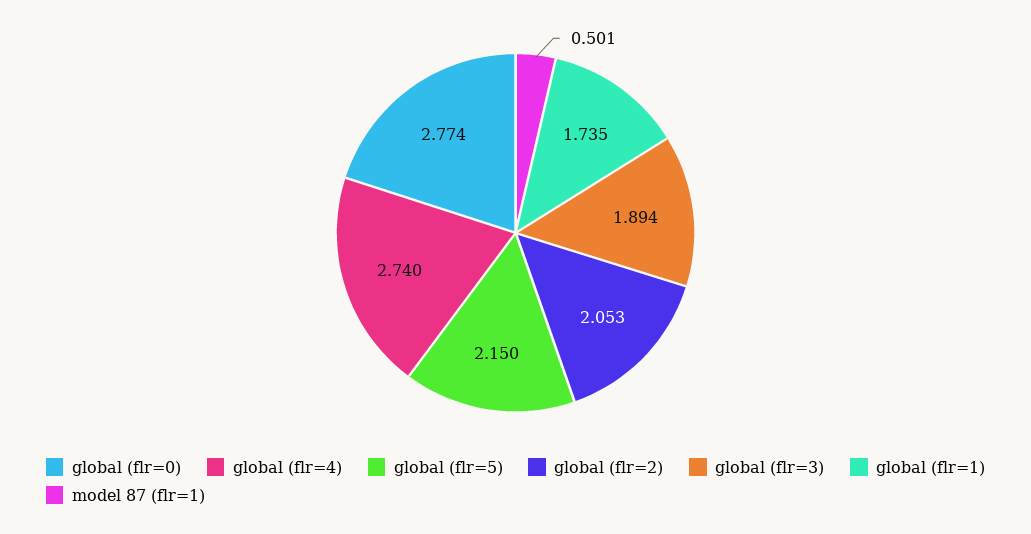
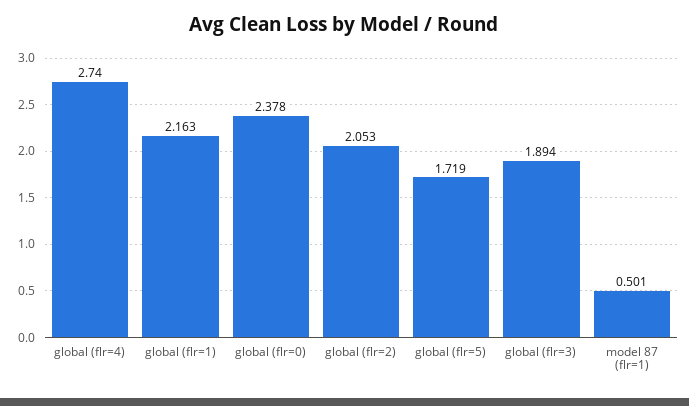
  {
-   "global (flr=0)": 2.774,
+   "global (flr=0)": 2.378,
    "global (flr=4)": 2.74,
-   "global (flr=5)": 2.15,
+   "global (flr=5)": 1.719,
    "global (flr=2)": 2.053,
    "global (flr=3)": 1.894,
-   "global (flr=1)": 1.735,
+   "global (flr=1)": 2.163,
    "model 87 (flr=1)": 0.501
  }

